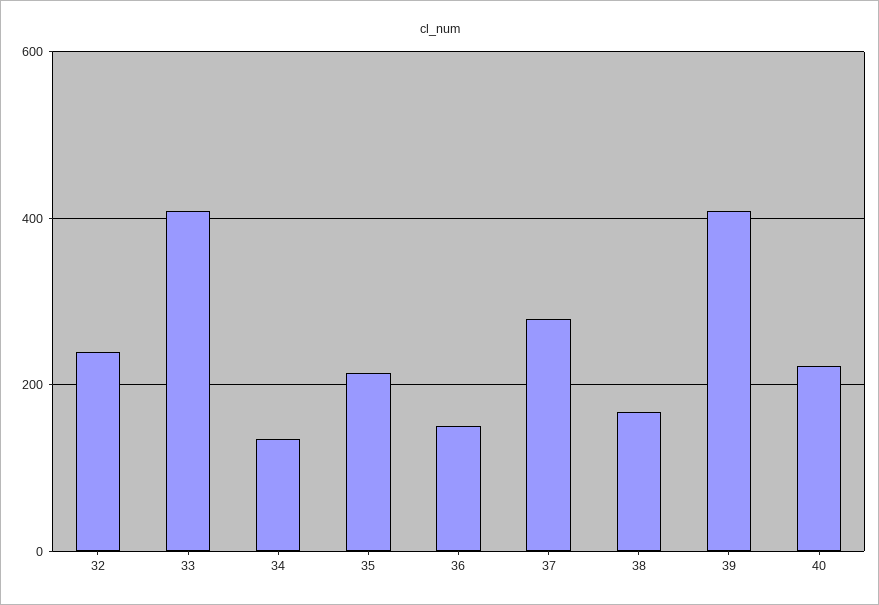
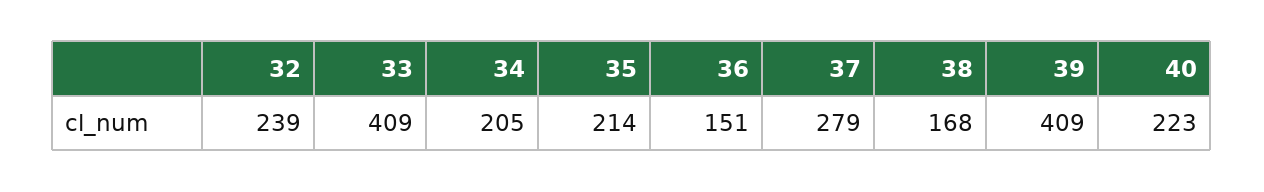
  {
    "32": 239,
    "33": 409,
-   "34": 140,
+   "34": 205,
    "35": 214,
    "36": 151,
    "37": 279,
    "38": 168,
    "39": 409,
    "40": 223
  }

